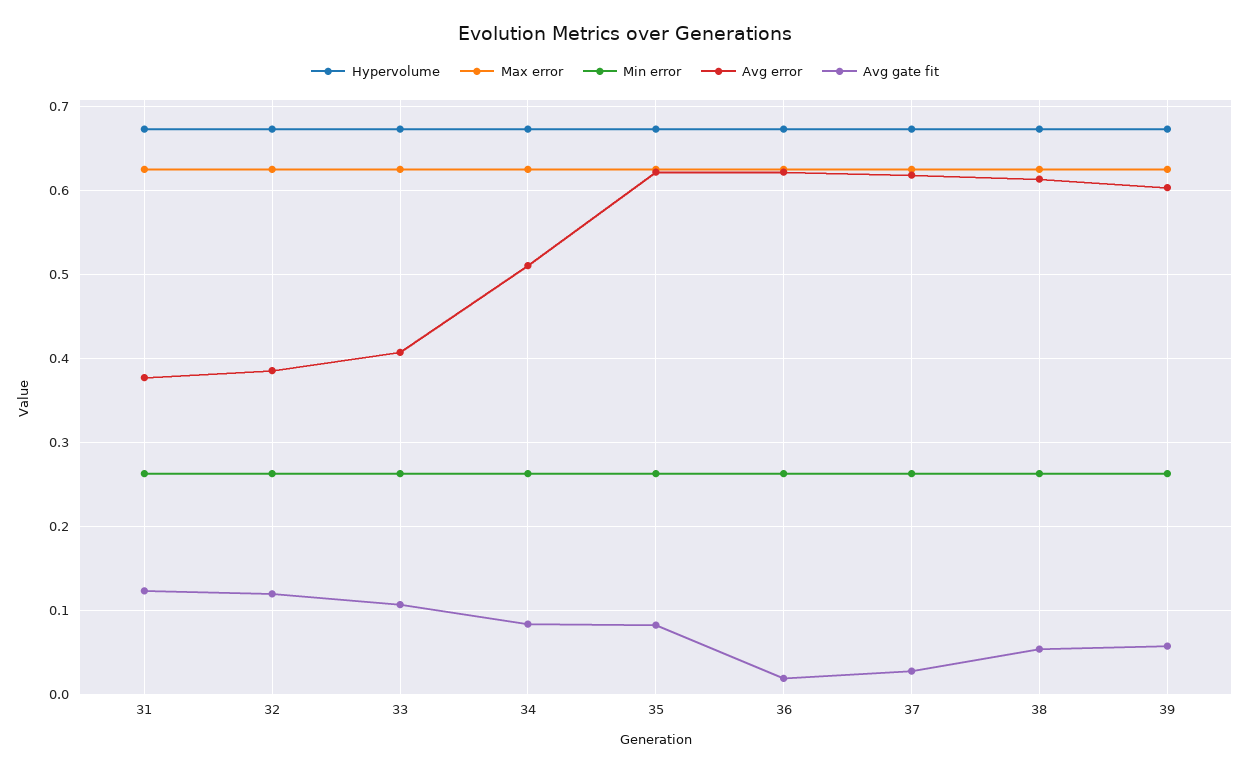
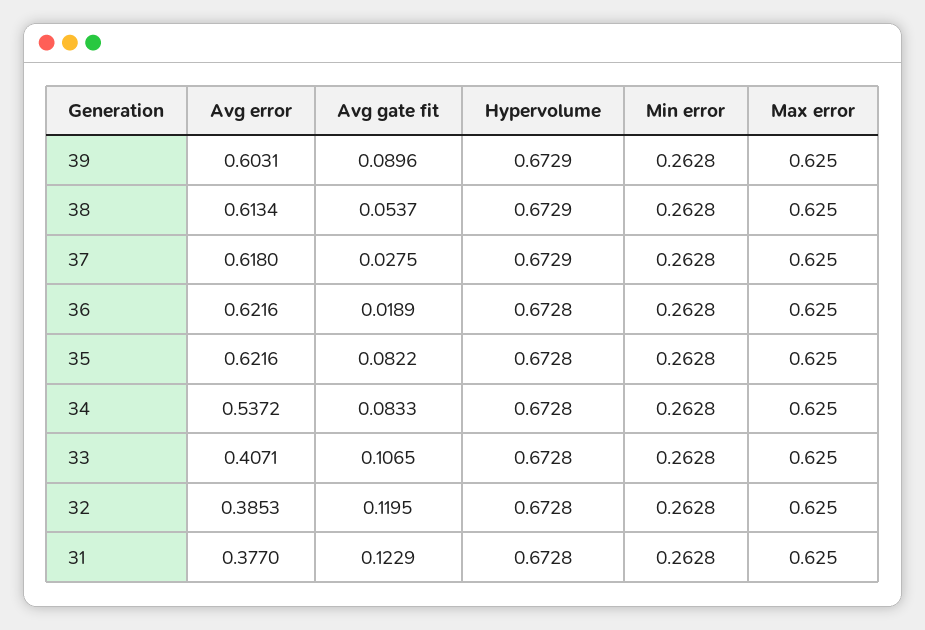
  {
    "Hypervolume": {
      "31": 0.6728,
      "32": 0.6728,
      "33": 0.6728,
      "34": 0.6728,
      "35": 0.6728,
      "36": 0.6728,
      "37": 0.6729,
      "38": 0.6729,
      "39": 0.6729
    },
    "Max error": {
      "31": 0.625,
      "32": 0.625,
      "33": 0.625,
      "34": 0.625,
      "35": 0.625,
      "36": 0.625,
      "37": 0.625,
      "38": 0.625,
      "39": 0.625
    },
    "Min error": {
      "31": 0.2628,
      "32": 0.2628,
      "33": 0.2628,
      "34": 0.2628,
      "35": 0.2628,
      "36": 0.2628,
      "37": 0.2628,
      "38": 0.2628,
      "39": 0.2628
    },
    "Avg error": {
      "31": 0.377,
      "32": 0.3853,
      "33": 0.4071,
-     "34": 0.51,
+     "34": 0.5372,
      "35": 0.6216,
      "36": 0.6216,
      "37": 0.618,
      "38": 0.6134,
      "39": 0.6031
    },
    "Avg gate fit": {
      "31": 0.1229,
      "32": 0.1195,
      "33": 0.1065,
      "34": 0.0833,
      "35": 0.0822,
      "36": 0.0189,
      "37": 0.0275,
      "38": 0.0537,
-     "39": 0.06
+     "39": 0.0896
    }
  }

